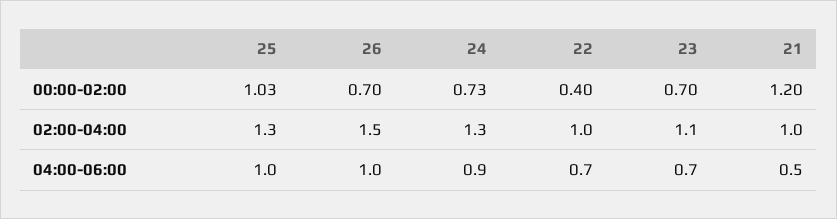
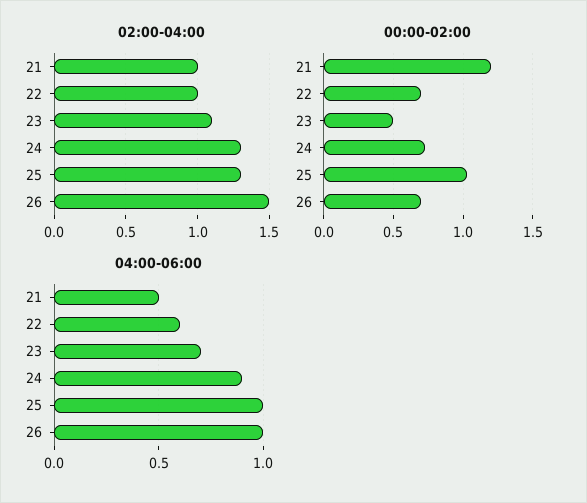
  {
    "00:00-02:00": {
      "25": 1.03,
      "26": 0.7,
      "24": 0.73,
-     "22": 0.4,
+     "22": 0.7,
-     "23": 0.7,
+     "23": 0.5,
      "21": 1.2
    },
    "02:00-04:00": {
      "25": 1.3,
      "26": 1.5,
      "24": 1.3,
      "22": 1,
      "23": 1.1,
      "21": 1
    },
    "04:00-06:00": {
      "25": 1,
      "26": 1,
      "24": 0.9,
-     "22": 0.7,
+     "22": 0.6,
      "23": 0.7,
      "21": 0.5
    }
  }

